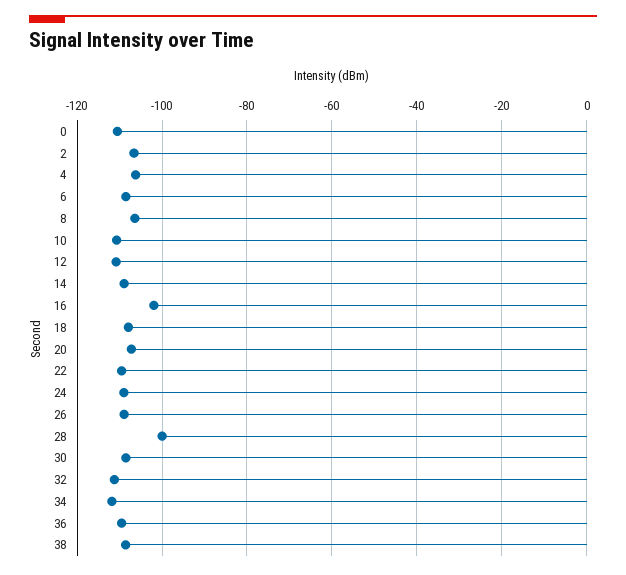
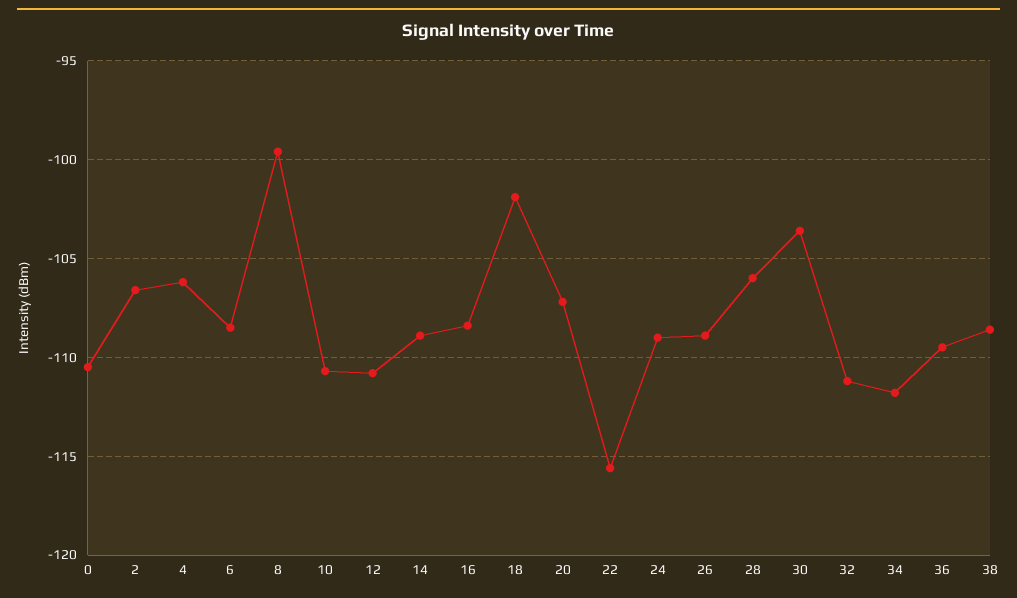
  {
    "0": -110.5,
    "2": -106.5,
    "4": -106,
    "6": -108.5,
-   "8": -106,
+   "8": -99.5,
    "10": -110.5,
    "12": -111,
    "14": -109,
-   "16": -102,
+   "16": -108.5,
-   "18": -108,
+   "18": -102,
    "20": -107,
-   "22": -110,
+   "22": -115.5,
    "24": -109,
    "26": -109,
-   "28": -100,
+   "28": -106,
-   "30": -108,
+   "30": -103.5,
    "32": -111,
    "34": -112,
    "36": -109.5,
    "38": -108.5
  }

